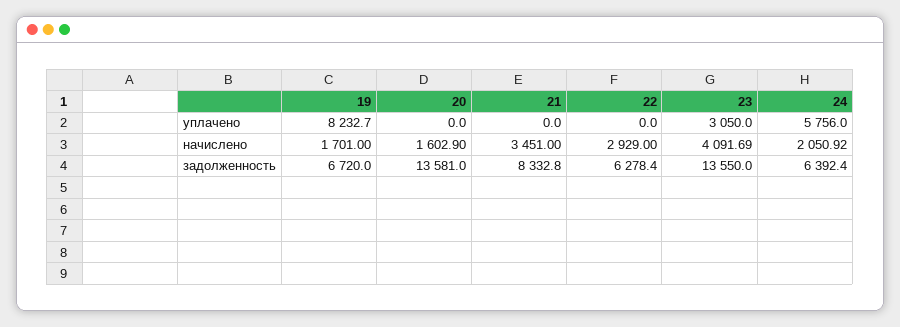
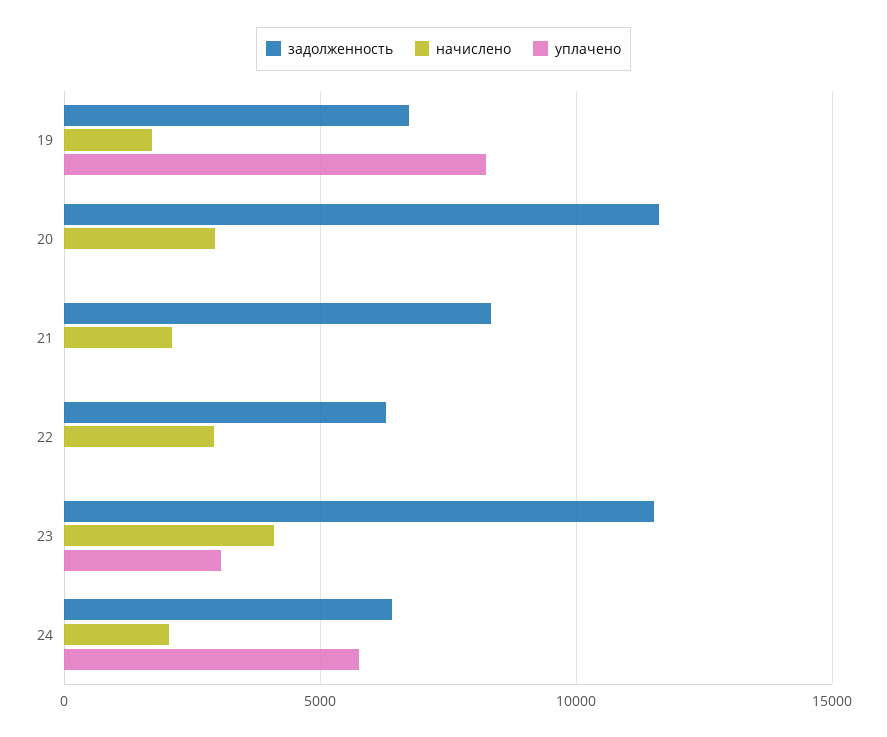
  {
    "уплачено": {
      "19": 8232.7,
      "20": 0,
      "21": 0,
      "22": 0,
      "23": 3050,
      "24": 5756
    },
    "начислено": {
      "19": 1701,
-     "20": 1602.9,
+     "20": 3000,
-     "21": 3451,
+     "21": 2000,
      "22": 2929,
      "23": 4091.69,
      "24": 2050.92
    },
    "задолженность": {
      "19": 6720,
-     "20": 13581,
+     "20": 11500,
      "21": 8332.8,
      "22": 6278.4,
-     "23": 13550,
+     "23": 11500,
      "24": 6392.4
    }
  }

